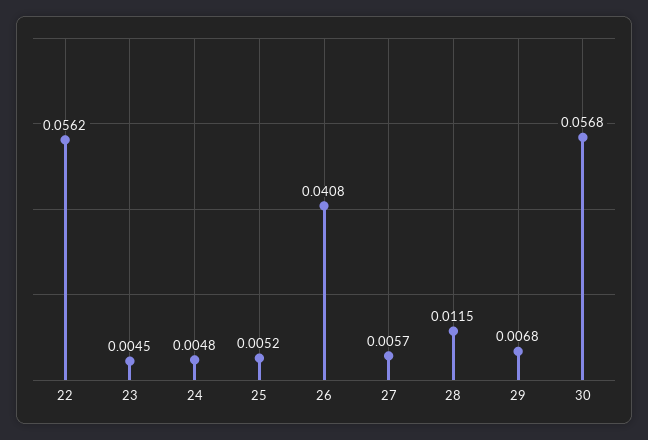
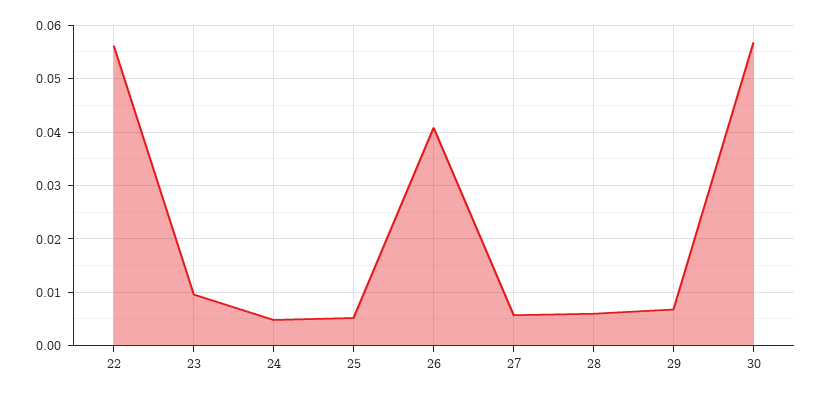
  {
    "22": 0.0562,
-   "23": 0.0045,
+   "23": 0.01,
    "24": 0.0048,
    "25": 0.0052,
    "26": 0.0408,
    "27": 0.0057,
-   "28": 0.0115,
+   "28": 0.006,
    "29": 0.0068,
    "30": 0.0568
  }

